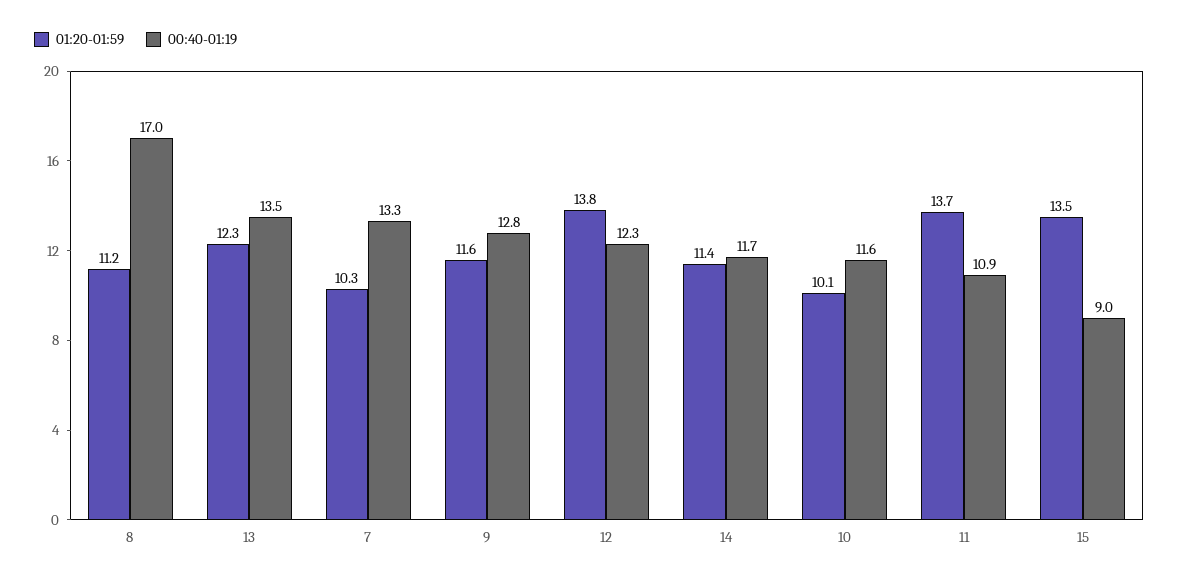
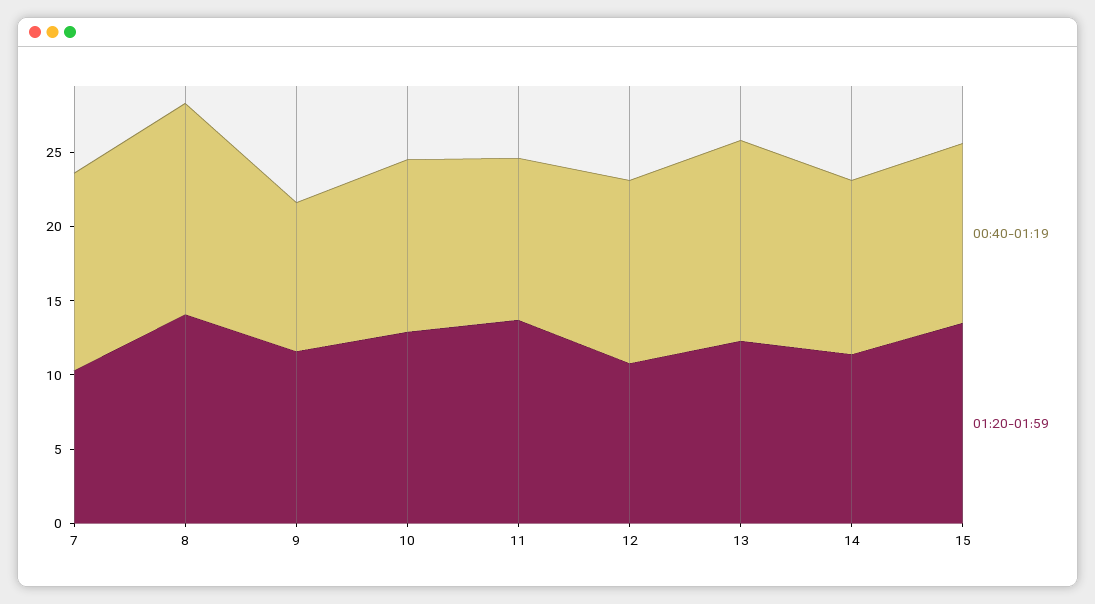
  {
    "01:20-01:59": {
-     "8": 11.2,
+     "8": 14,
      "13": 12.3,
      "7": 10.3,
      "9": 11.6,
-     "12": 13.8,
+     "12": 11,
      "14": 11.4,
-     "10": 10.1,
+     "10": 13,
      "11": 13.7,
      "15": 13.5
    },
    "00:40-01:19": {
-     "8": 17,
+     "8": 14,
      "13": 13.5,
      "7": 13.3,
-     "9": 12.8,
+     "9": 10,
      "12": 12.3,
      "14": 11.7,
      "10": 11.6,
      "11": 10.9,
-     "15": 9
+     "15": 12
    }
  }

